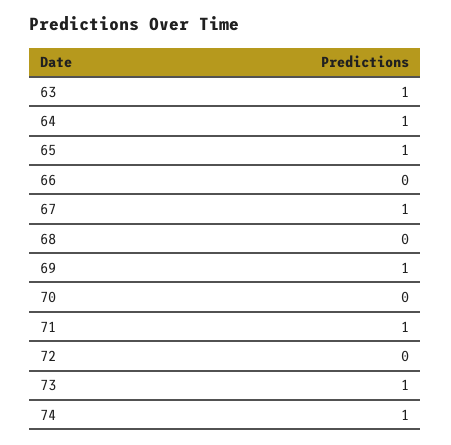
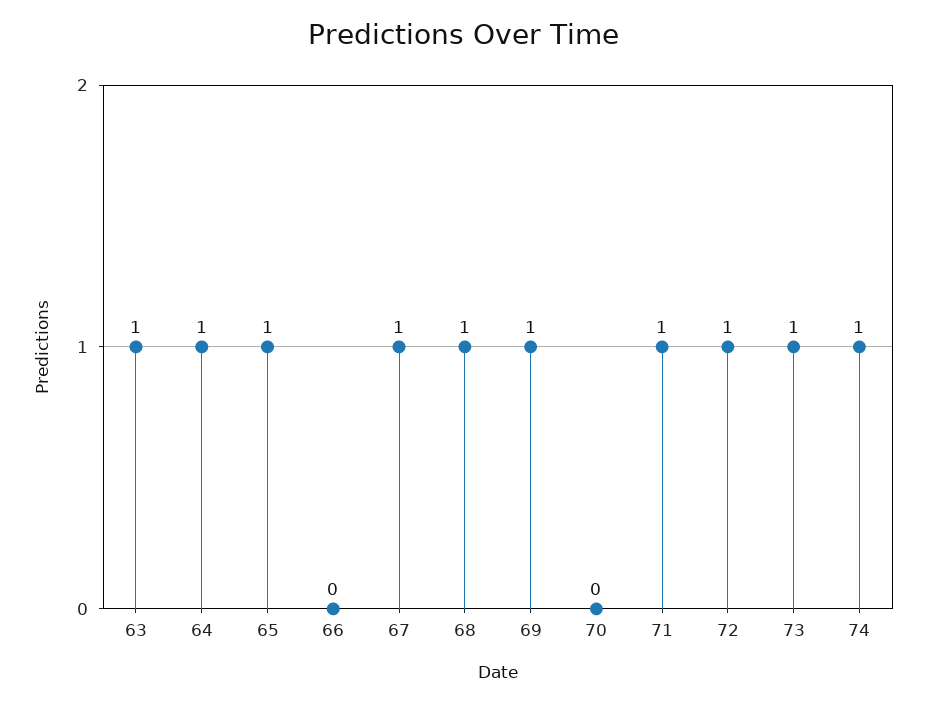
  {
    "63": 1,
    "64": 1,
    "65": 1,
    "66": 0,
    "67": 1,
-   "68": 0,
+   "68": 1,
    "69": 1,
    "70": 0,
    "71": 1,
-   "72": 0,
+   "72": 1,
    "73": 1,
    "74": 1
  }

